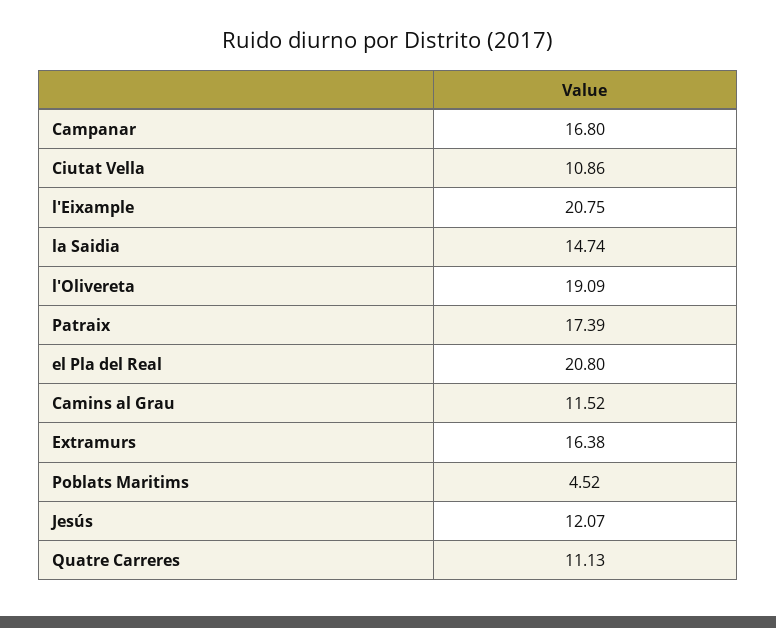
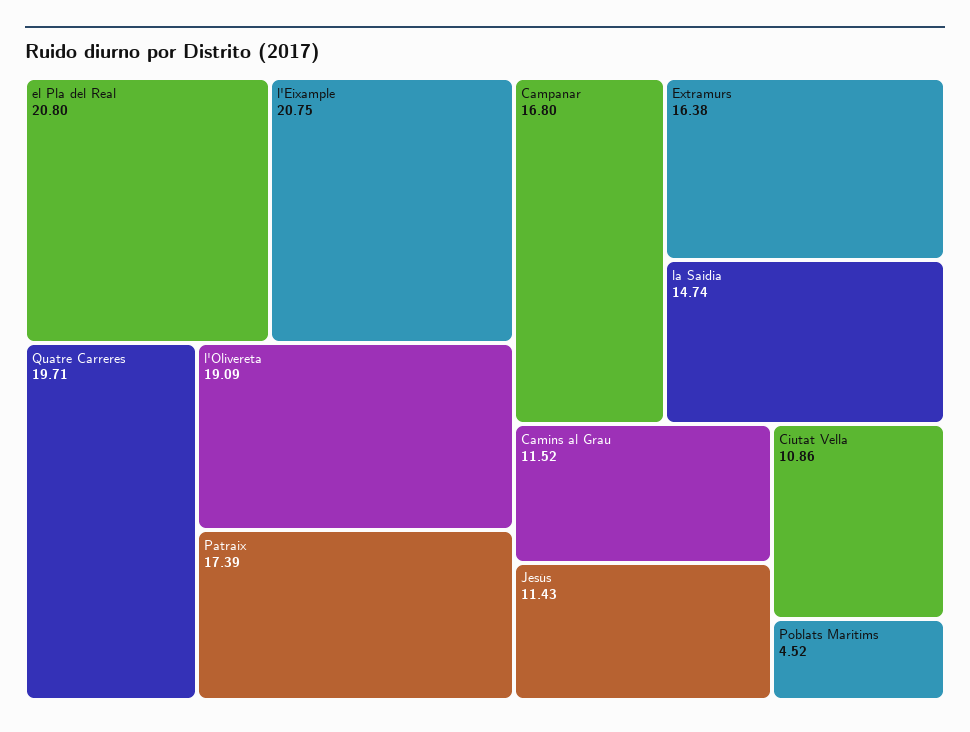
  {
    "Campanar": 16.8,
    "Ciutat Vella": 10.86,
    "l'Eixample": 20.75,
    "la Saidia": 14.74,
    "l'Olivereta": 19.09,
    "Patraix": 17.39,
    "el Pla del Real": 20.8,
    "Camins al Grau": 11.52,
    "Extramurs": 16.38,
    "Poblats Maritims": 4.52,
-   "Jesús": 12.07,
+   "Jesús": 11.43,
-   "Quatre Carreres": 11.13
+   "Quatre Carreres": 19.71
  }

